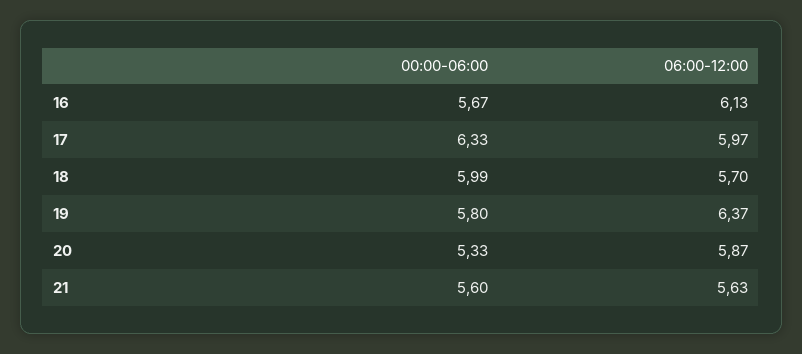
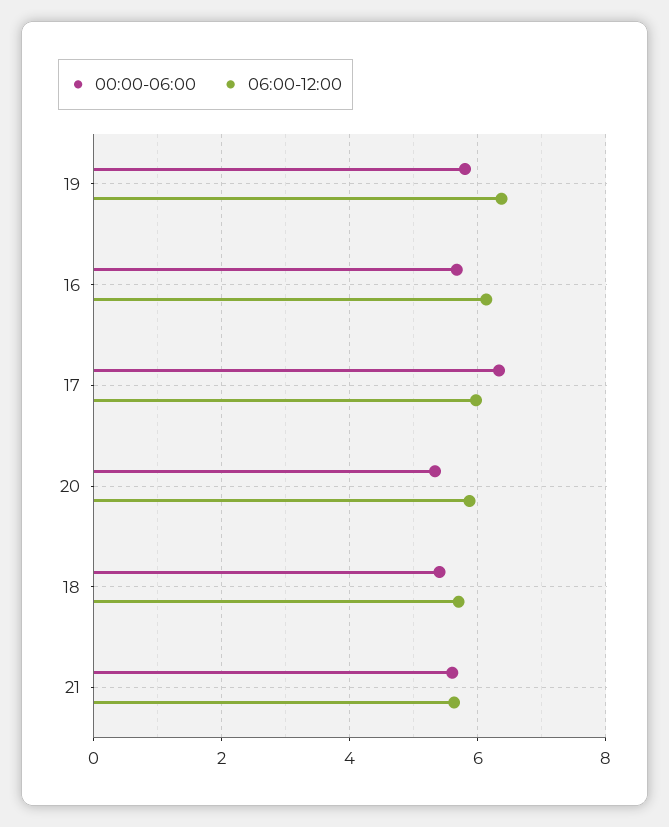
  {
    "00:00-06:00": {
      "16": 5.67,
      "17": 6.33,
-     "18": 5.99,
+     "18": 5.4,
      "19": 5.8,
      "20": 5.33,
      "21": 5.6
    },
    "06:00-12:00": {
      "16": 6.13,
      "17": 5.97,
      "18": 5.7,
      "19": 6.37,
      "20": 5.87,
      "21": 5.63
    }
  }

